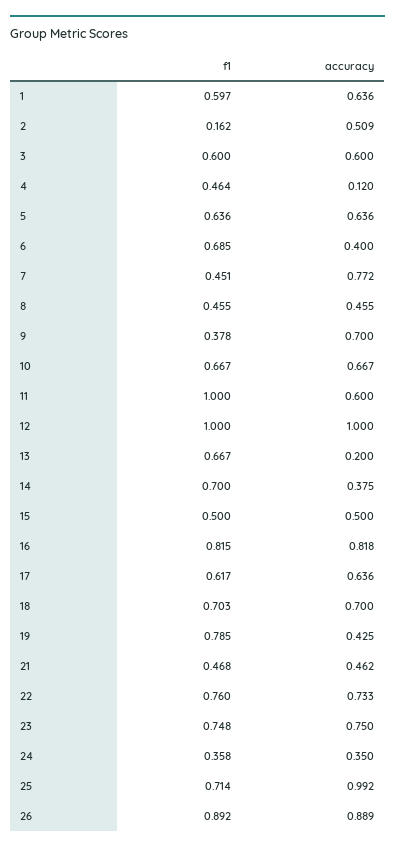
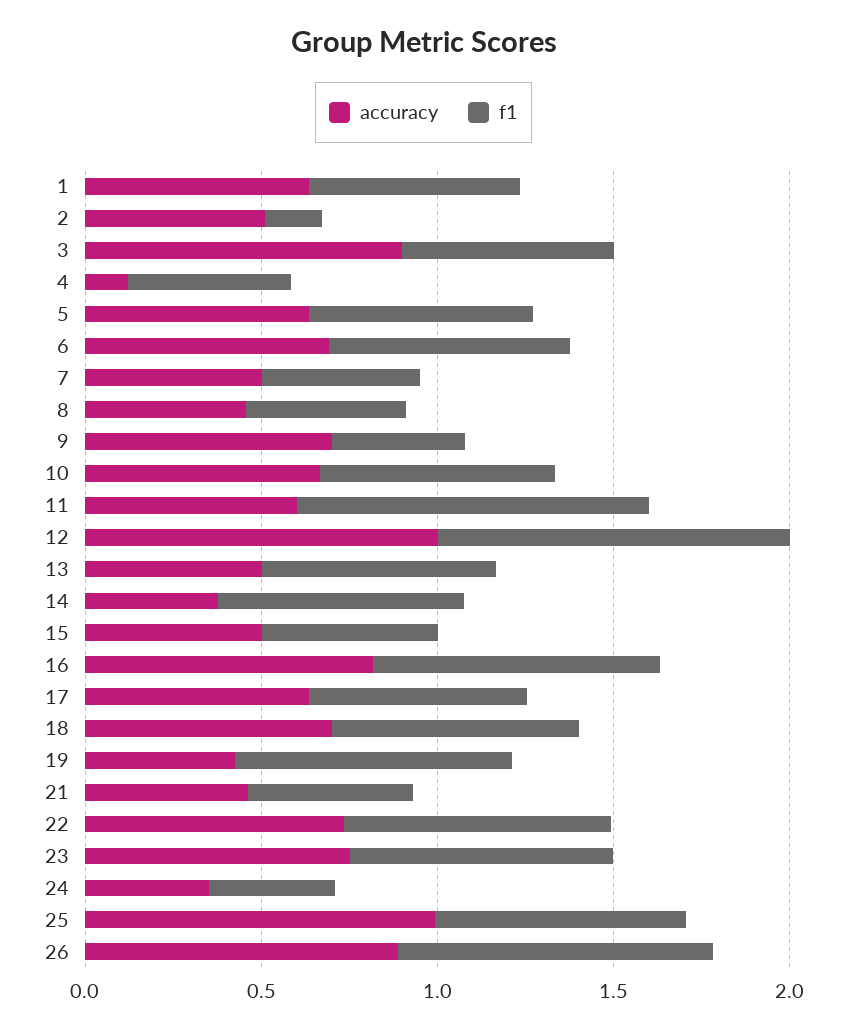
  {
    "f1": {
      "1": 0.597,
      "2": 0.162,
      "3": 0.6,
      "4": 0.464,
      "5": 0.636,
      "6": 0.685,
      "7": 0.451,
      "8": 0.455,
      "9": 0.378,
      "10": 0.667,
      "11": 1,
      "12": 1,
      "13": 0.667,
      "14": 0.7,
      "15": 0.5,
      "16": 0.815,
      "17": 0.617,
      "18": 0.703,
      "19": 0.785,
      "21": 0.468,
      "22": 0.76,
      "23": 0.748,
      "24": 0.358,
      "25": 0.714,
      "26": 0.892
    },
    "accuracy": {
      "1": 0.636,
      "2": 0.509,
-     "3": 0.6,
+     "3": 0.9,
      "4": 0.12,
      "5": 0.636,
-     "6": 0.4,
+     "6": 0.7,
-     "7": 0.772,
+     "7": 0.5,
      "8": 0.455,
      "9": 0.7,
      "10": 0.667,
      "11": 0.6,
      "12": 1,
-     "13": 0.2,
+     "13": 0.5,
      "14": 0.375,
      "15": 0.5,
      "16": 0.818,
      "17": 0.636,
      "18": 0.7,
      "19": 0.425,
      "21": 0.462,
      "22": 0.733,
      "23": 0.75,
      "24": 0.35,
      "25": 0.992,
      "26": 0.889
    }
  }

